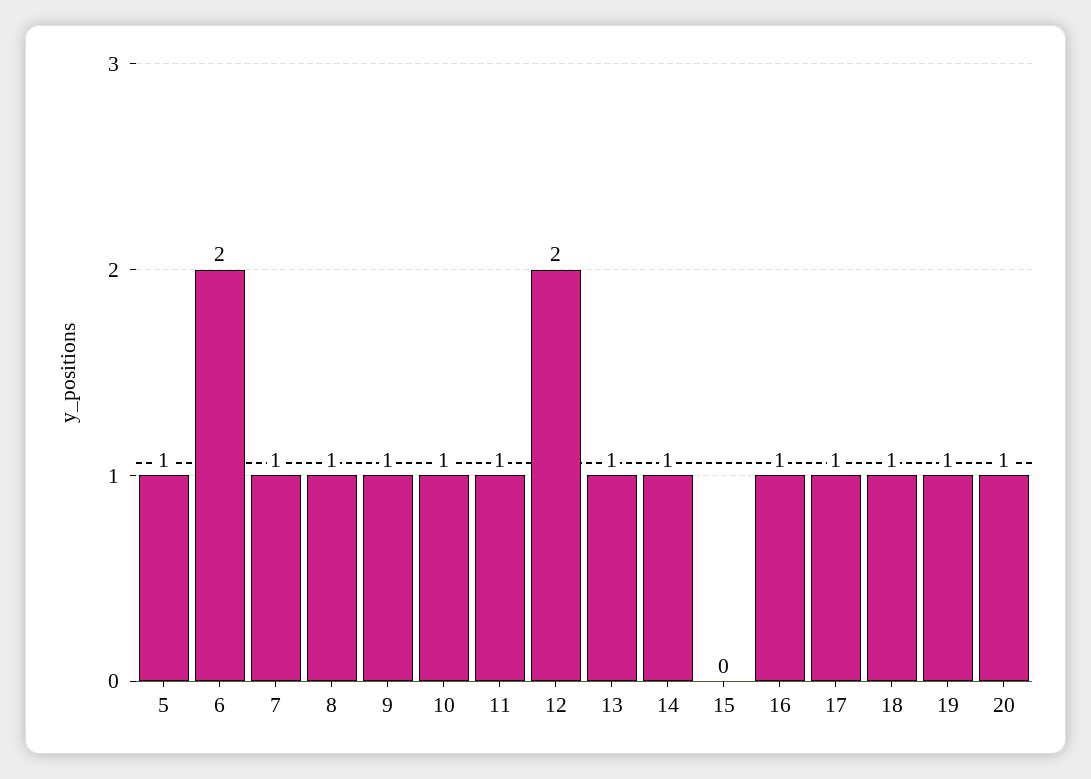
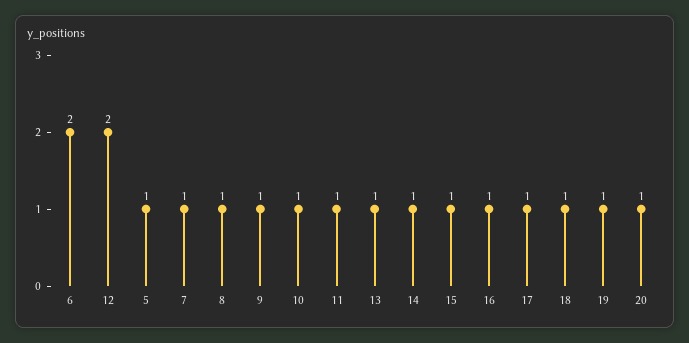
  {
    "5": 1,
    "6": 2,
    "7": 1,
    "8": 1,
    "9": 1,
    "10": 1,
    "11": 1,
    "12": 2,
    "13": 1,
    "14": 1,
-   "15": 0,
+   "15": 1,
    "16": 1,
    "17": 1,
    "18": 1,
    "19": 1,
    "20": 1
  }

